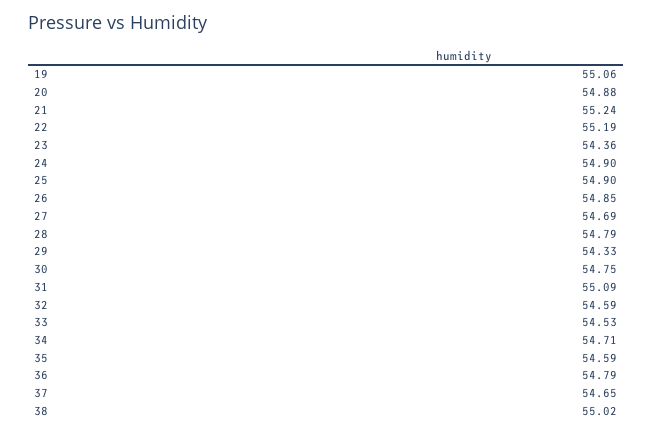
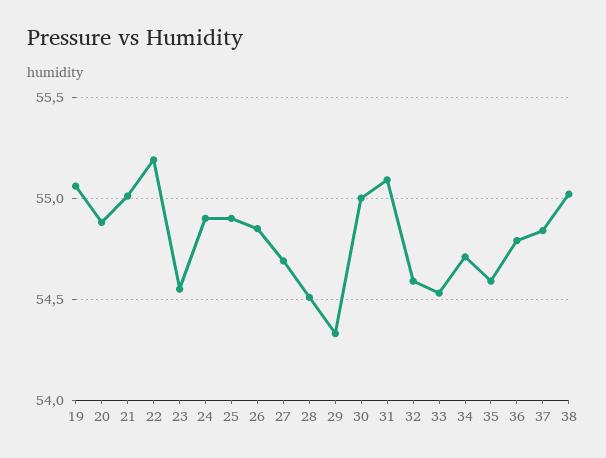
  {
    "19": 55.06,
    "20": 54.88,
-   "21": 55.24,
+   "21": 55,
    "22": 55.19,
-   "23": 54.36,
+   "23": 54.55,
    "24": 54.9,
    "25": 54.9,
    "26": 54.85,
    "27": 54.69,
-   "28": 54.79,
+   "28": 54.5,
    "29": 54.33,
-   "30": 54.75,
+   "30": 55,
    "31": 55.09,
    "32": 54.59,
    "33": 54.53,
    "34": 54.71,
    "35": 54.59,
    "36": 54.79,
-   "37": 54.65,
+   "37": 54.85,
    "38": 55.02
  }

